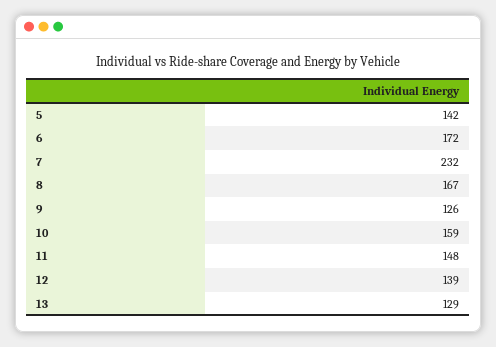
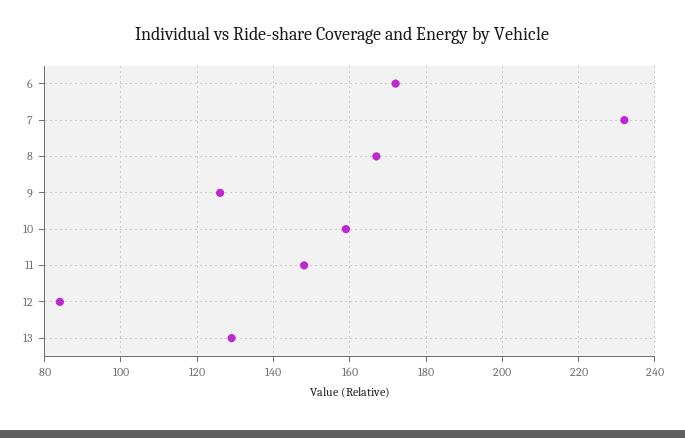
  {
-   "5": 142,
    "6": 172,
    "7": 232,
    "8": 167,
    "9": 126,
    "10": 159,
    "11": 148,
-   "12": 139,
+   "12": 85,
    "13": 129
  }

